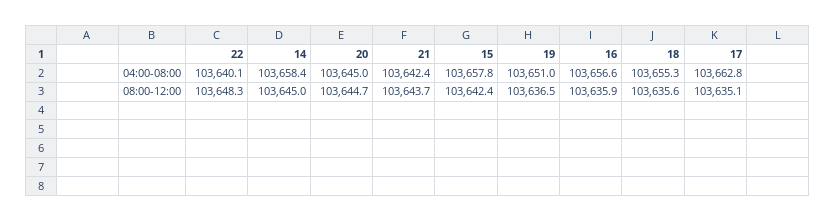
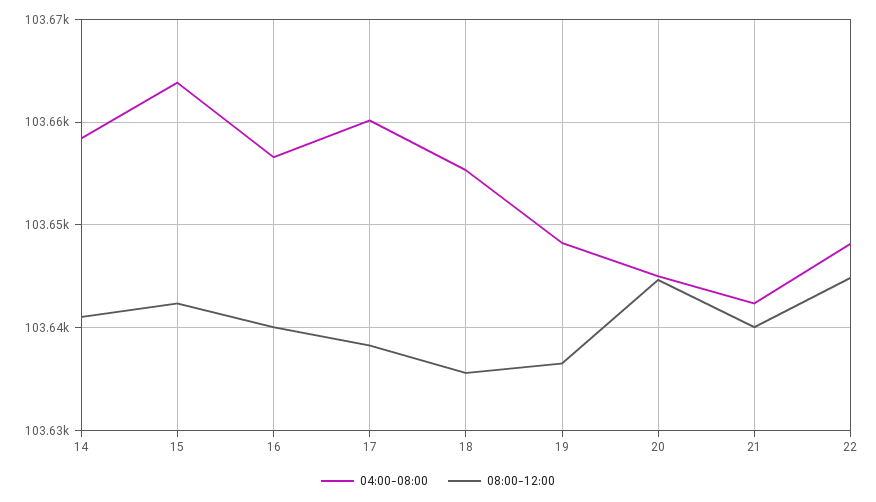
  {
    "04:00-08:00": {
-     "22": 103640.1,
+     "22": 103648,
      "14": 103658.4,
      "20": 103645,
      "21": 103642.4,
-     "15": 103657.8,
+     "15": 103664,
-     "19": 103651,
+     "19": 103648,
      "16": 103656.6,
      "18": 103655.3,
-     "17": 103662.8
+     "17": 103660
    },
    "08:00-12:00": {
-     "22": 103648.3,
+     "22": 103645,
-     "14": 103645,
+     "14": 103641,
      "20": 103644.7,
-     "21": 103643.7,
+     "21": 103640,
      "15": 103642.4,
      "19": 103636.5,
-     "16": 103635.9,
+     "16": 103640,
      "18": 103635.6,
-     "17": 103635.1
+     "17": 103638
    }
  }

